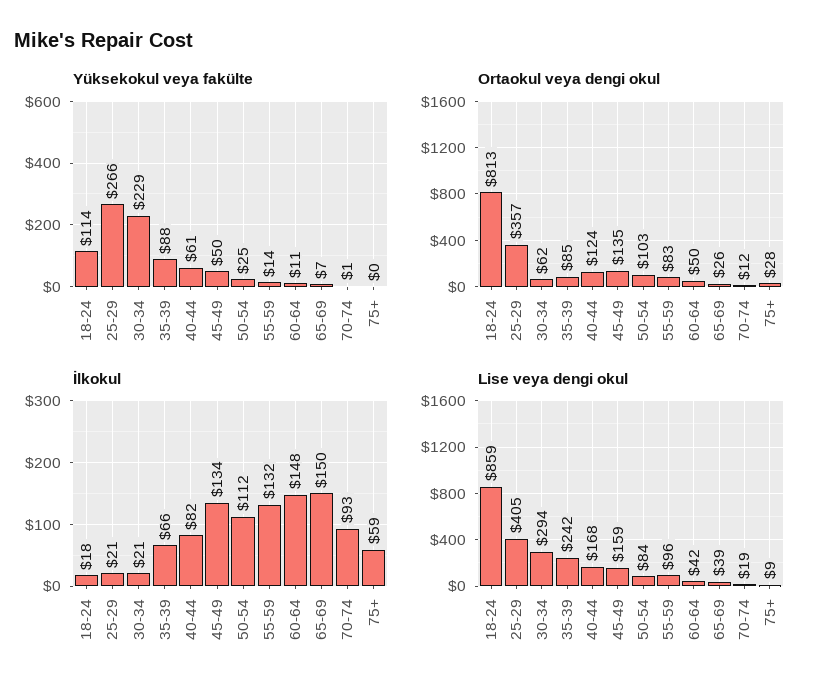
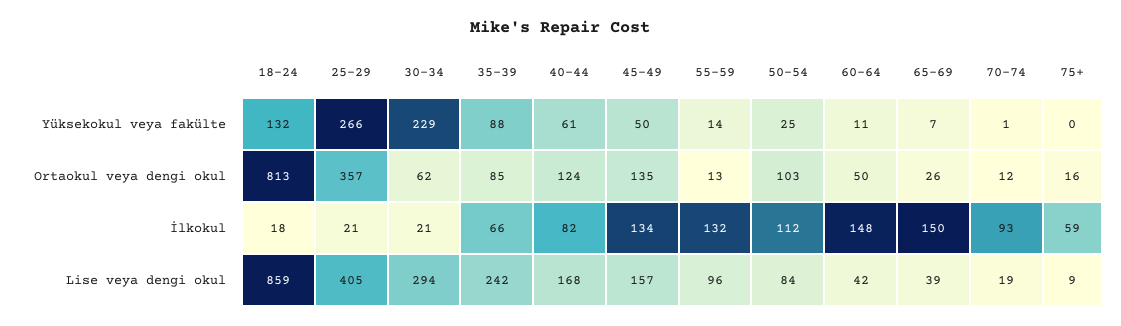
  {
    "Yüksekokul veya fakülte": {
-     "18-24": 114,
+     "18-24": 132,
      "25-29": 266,
      "30-34": 229,
      "35-39": 88,
      "40-44": 61,
      "45-49": 50,
      "50-54": 25,
      "55-59": 14,
      "60-64": 11,
      "65-69": 7,
      "70-74": 1,
      "75+": 0
    },
    "Ortaokul veya dengi okul": {
      "18-24": 813,
      "25-29": 357,
      "30-34": 62,
      "35-39": 85,
      "40-44": 124,
      "45-49": 135,
      "50-54": 103,
-     "55-59": 83,
+     "55-59": 13,
      "60-64": 50,
      "65-69": 26,
      "70-74": 12,
-     "75+": 28
+     "75+": 16
    },
    "İlkokul": {
      "18-24": 18,
      "25-29": 21,
      "30-34": 21,
      "35-39": 66,
      "40-44": 82,
      "45-49": 134,
      "50-54": 112,
      "55-59": 132,
      "60-64": 148,
      "65-69": 150,
      "70-74": 93,
      "75+": 59
    },
    "Lise veya dengi okul": {
      "18-24": 859,
      "25-29": 405,
      "30-34": 294,
      "35-39": 242,
      "40-44": 168,
-     "45-49": 159,
+     "45-49": 157,
      "50-54": 84,
      "55-59": 96,
      "60-64": 42,
      "65-69": 39,
      "70-74": 19,
      "75+": 9
    }
  }

